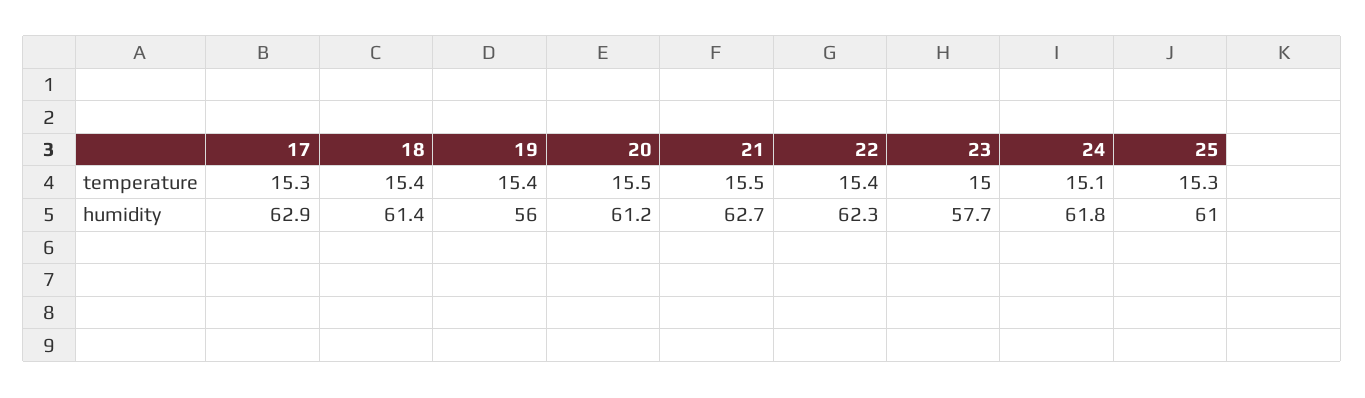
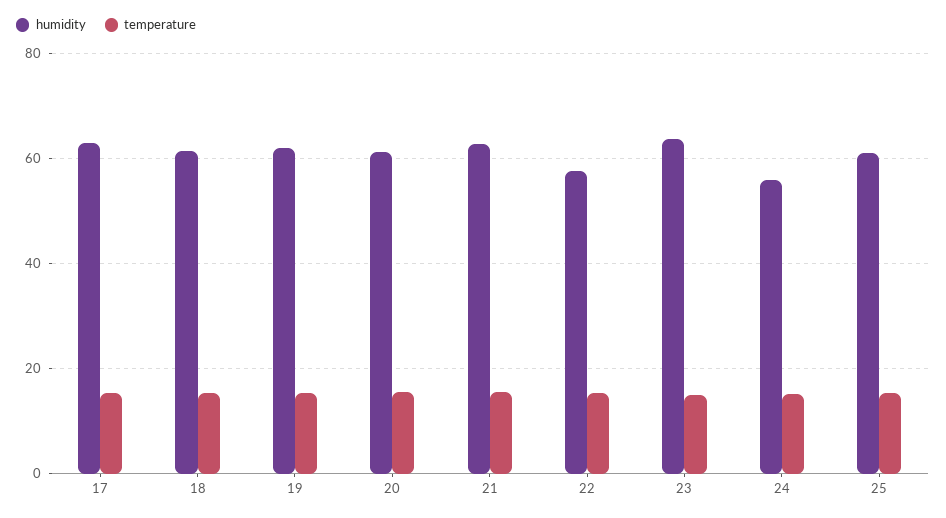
  {
    "temperature": {
      "17": 15.3,
      "18": 15.4,
      "19": 15.4,
      "20": 15.5,
      "21": 15.5,
      "22": 15.4,
      "23": 15,
      "24": 15.1,
      "25": 15.3
    },
    "humidity": {
      "17": 62.9,
      "18": 61.4,
-     "19": 56,
+     "19": 62,
      "20": 61.2,
      "21": 62.7,
-     "22": 62.3,
+     "22": 58,
-     "23": 57.7,
+     "23": 64,
-     "24": 61.8,
+     "24": 56,
      "25": 61
    }
  }

